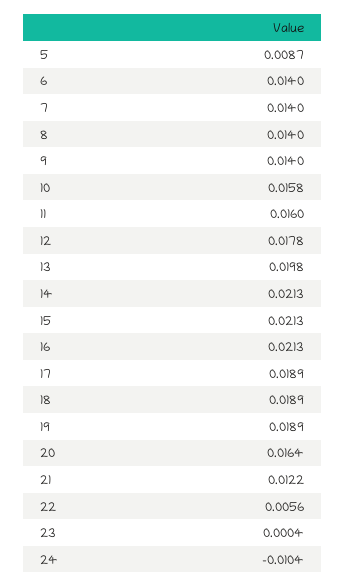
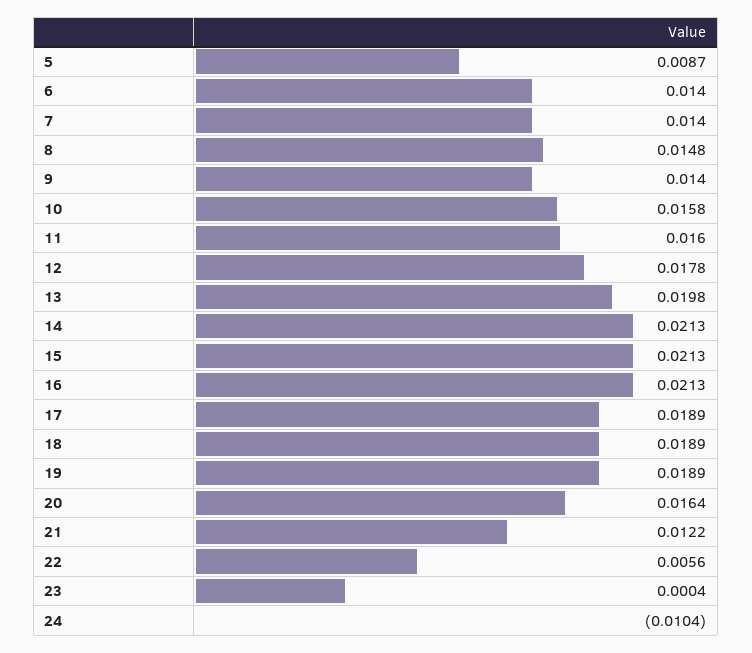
  {
    "5": 0.0087,
    "6": 0.014,
    "7": 0.014,
-   "8": 0.014,
+   "8": 0.0148,
    "9": 0.014,
    "10": 0.0158,
    "11": 0.016,
    "12": 0.0178,
    "13": 0.0198,
    "14": 0.0213,
    "15": 0.0213,
    "16": 0.0213,
    "17": 0.0189,
    "18": 0.0189,
    "19": 0.0189,
    "20": 0.0164,
    "21": 0.0122,
    "22": 0.0056,
    "23": 0.0004,
    "24": -0.0104
  }

